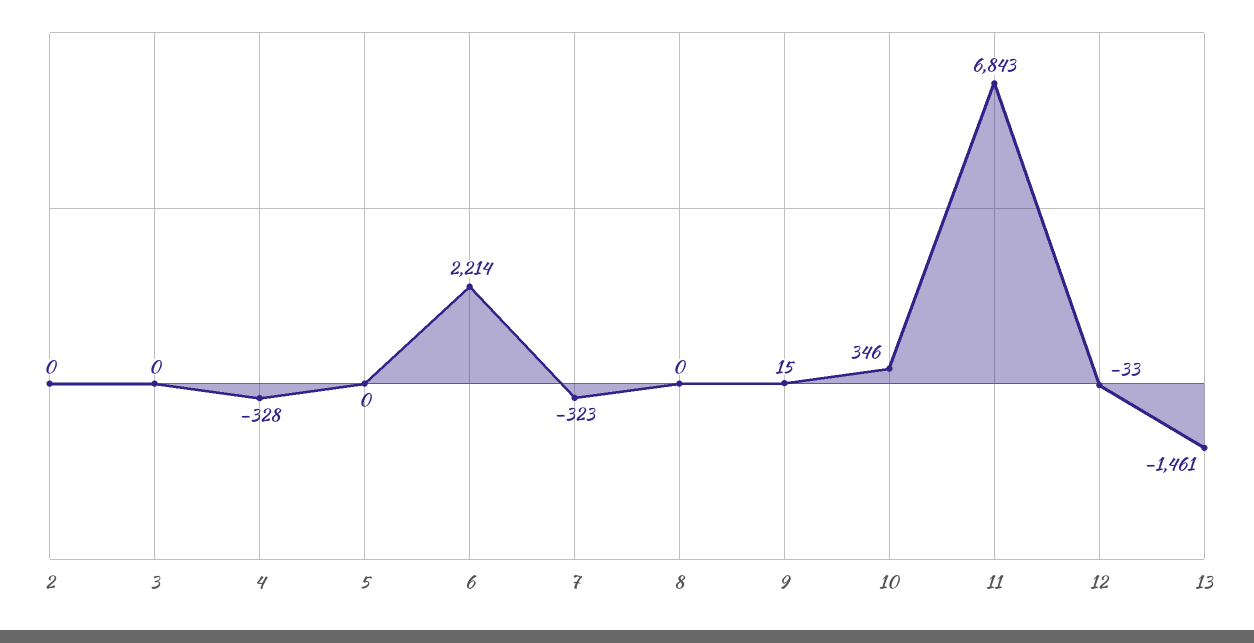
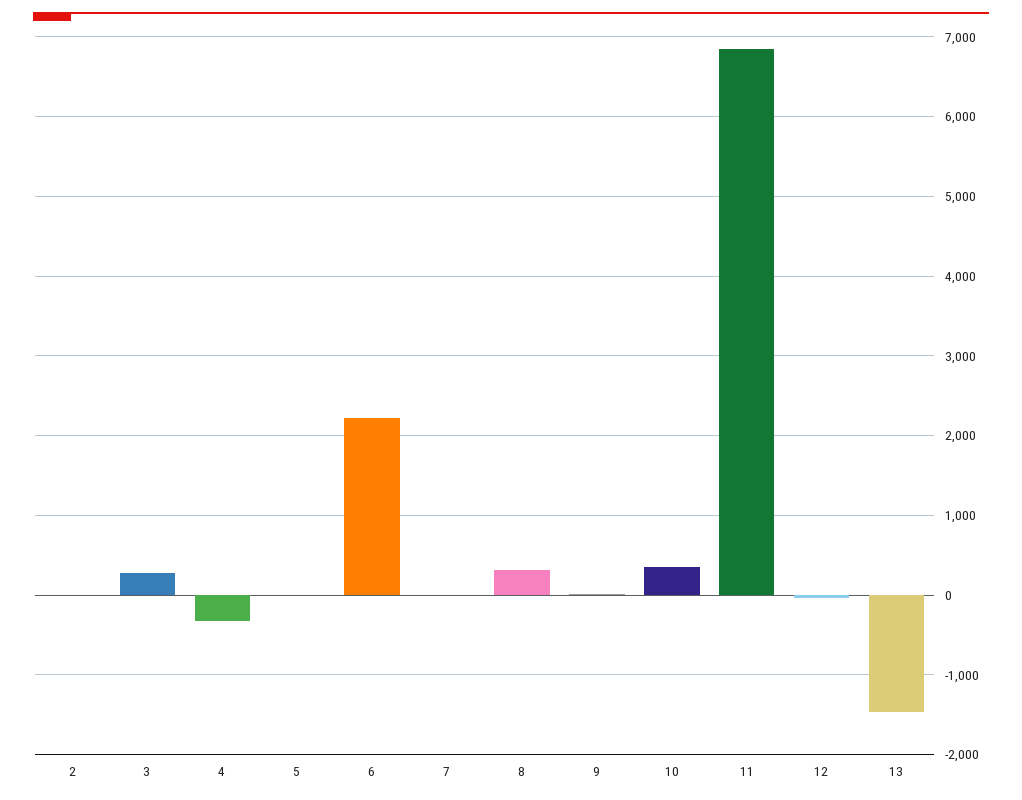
  {
    "2": 0,
-   "3": 0,
+   "3": 300,
    "4": -328,
    "5": 0,
    "6": 2214,
-   "7": -323,
+   "7": 0,
-   "8": 0,
+   "8": 300,
    "9": 15,
    "10": 346,
    "11": 6843,
    "12": -33,
    "13": -1461
  }

